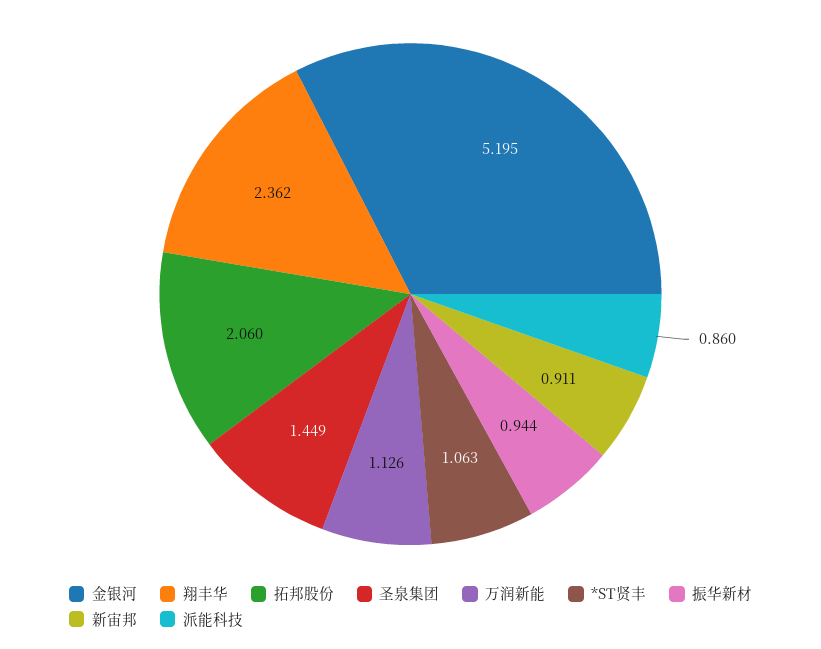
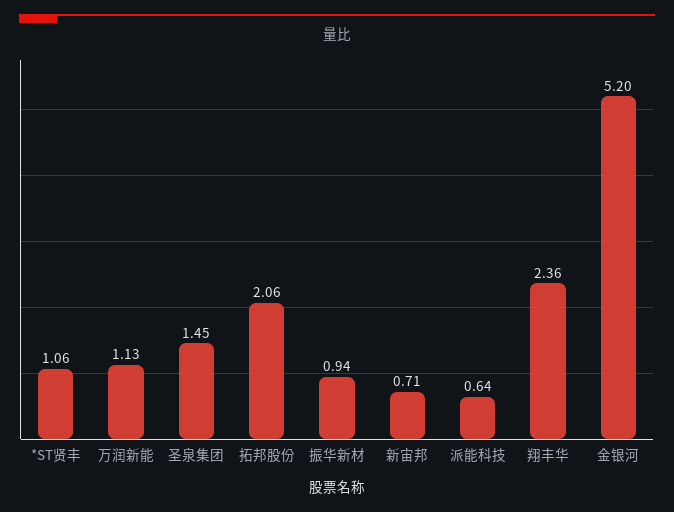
  {
    "金银河": 5.195,
    "翔丰华": 2.362,
    "拓邦股份": 2.06,
    "圣泉集团": 1.449,
    "万润新能": 1.126,
    "*ST贤丰": 1.063,
    "振华新材": 0.944,
-   "新宙邦": 0.911,
+   "新宙邦": 0.71,
-   "派能科技": 0.86
+   "派能科技": 0.64
  }

